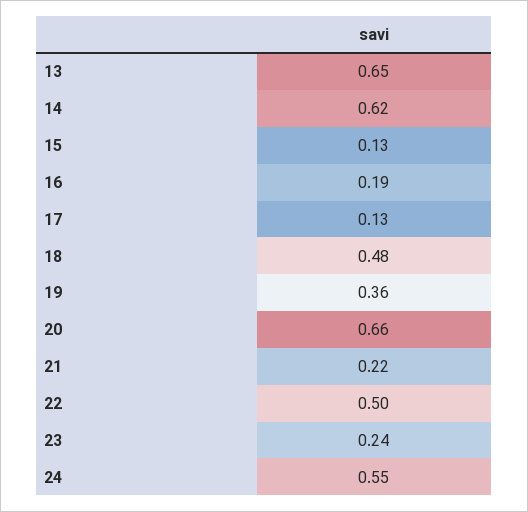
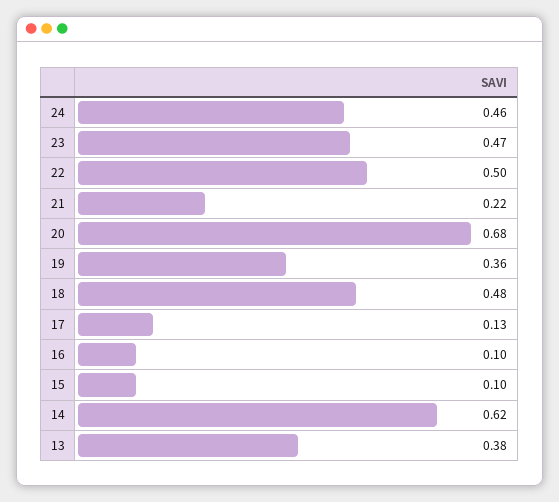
  {
-   "13": 0.65,
+   "13": 0.38,
    "14": 0.62,
-   "15": 0.13,
+   "15": 0.1,
-   "16": 0.19,
+   "16": 0.1,
    "17": 0.13,
    "18": 0.48,
    "19": 0.36,
-   "20": 0.66,
+   "20": 0.68,
    "21": 0.22,
    "22": 0.5,
-   "23": 0.24,
+   "23": 0.47,
-   "24": 0.55
+   "24": 0.46
  }

